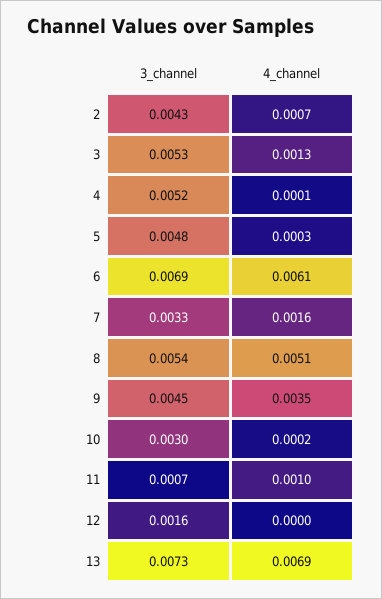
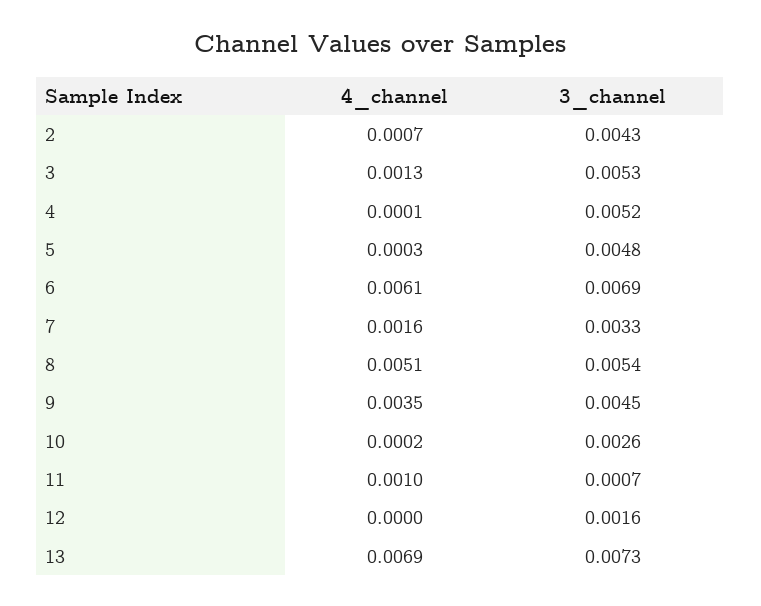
  {
    "3_channel": {
      "2": 0.0043,
      "3": 0.0053,
      "4": 0.0052,
      "5": 0.0048,
      "6": 0.0069,
      "7": 0.0033,
      "8": 0.0054,
      "9": 0.0045,
-     "10": 0.003,
+     "10": 0.0026,
      "11": 0.0007,
      "12": 0.0016,
      "13": 0.0073
    },
    "4_channel": {
      "2": 0.0007,
      "3": 0.0013,
      "4": 0.0001,
      "5": 0.0003,
      "6": 0.0061,
      "7": 0.0016,
      "8": 0.0051,
      "9": 0.0035,
      "10": 0.0002,
      "11": 0.001,
      "12": 0,
      "13": 0.0069
    }
  }

